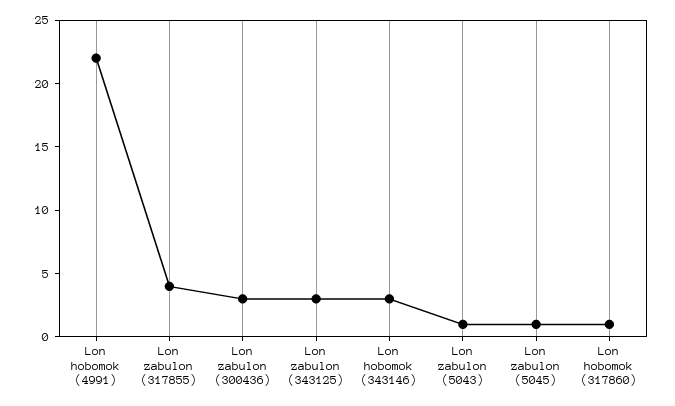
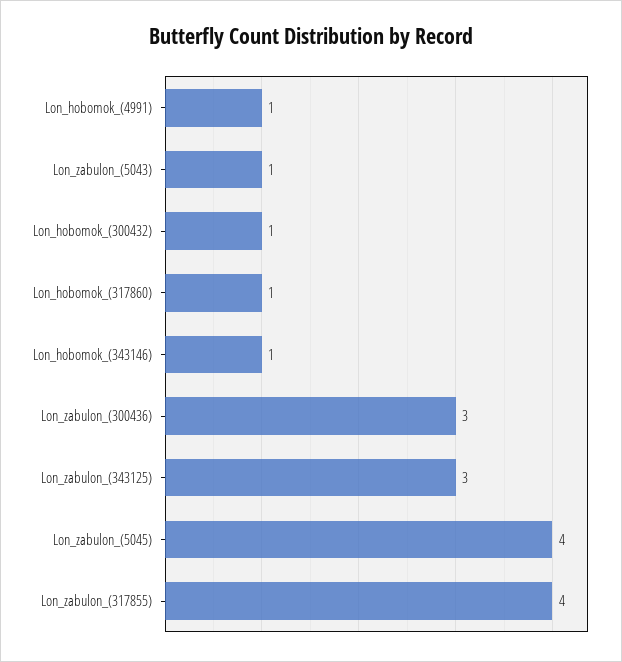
  {
-   "Lon hobomok (4991)": 22,
+   "Lon hobomok (4991)": 1,
    "Lon zabulon (317855)": 4,
    "Lon zabulon (300436)": 3,
    "Lon zabulon (343125)": 3,
-   "Lon hobomok (343146)": 3,
+   "Lon hobomok (343146)": 1,
    "Lon zabulon (5043)": 1,
-   "Lon zabulon (5045)": 1,
+   "Lon zabulon (5045)": 4,
-   "Lon hobomok (317860)": 1
+   "Lon hobomok (317860)": 1,
+   "Lon_hobomok_(300432)": 1
  }

